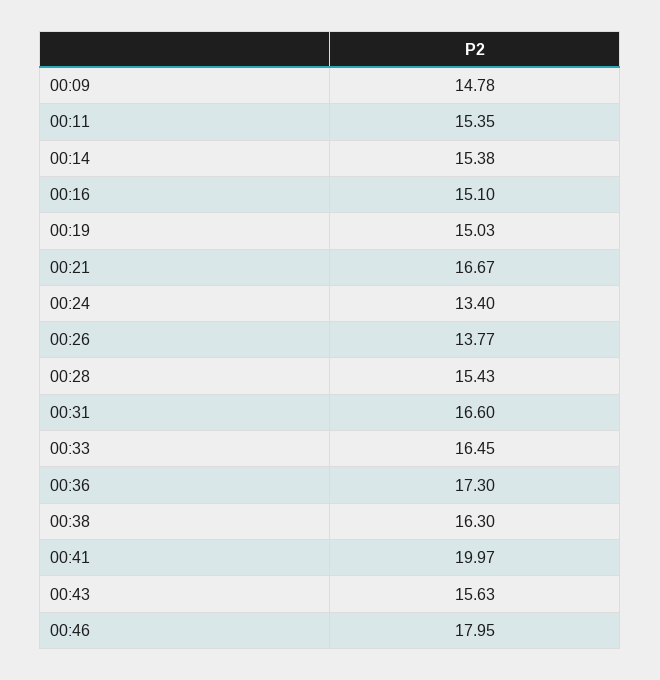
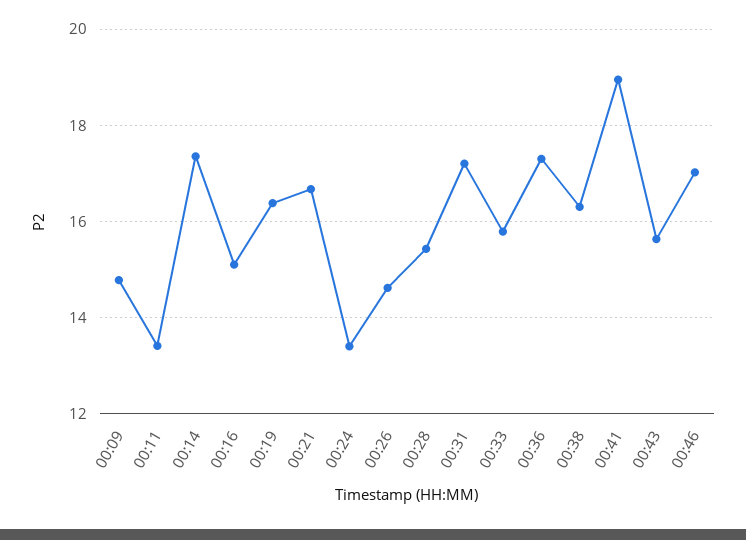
  {
    "00:09": 14.78,
-   "00:11": 15.35,
+   "00:11": 13.4,
-   "00:14": 15.38,
+   "00:14": 17.4,
    "00:16": 15.1,
-   "00:19": 15.03,
+   "00:19": 16.4,
    "00:21": 16.67,
    "00:24": 13.4,
-   "00:26": 13.77,
+   "00:26": 14.6,
    "00:28": 15.43,
-   "00:31": 16.6,
+   "00:31": 17.2,
-   "00:33": 16.45,
+   "00:33": 15.8,
    "00:36": 17.3,
    "00:38": 16.3,
-   "00:41": 19.97,
+   "00:41": 19,
    "00:43": 15.63,
-   "00:46": 17.95
+   "00:46": 17
  }

